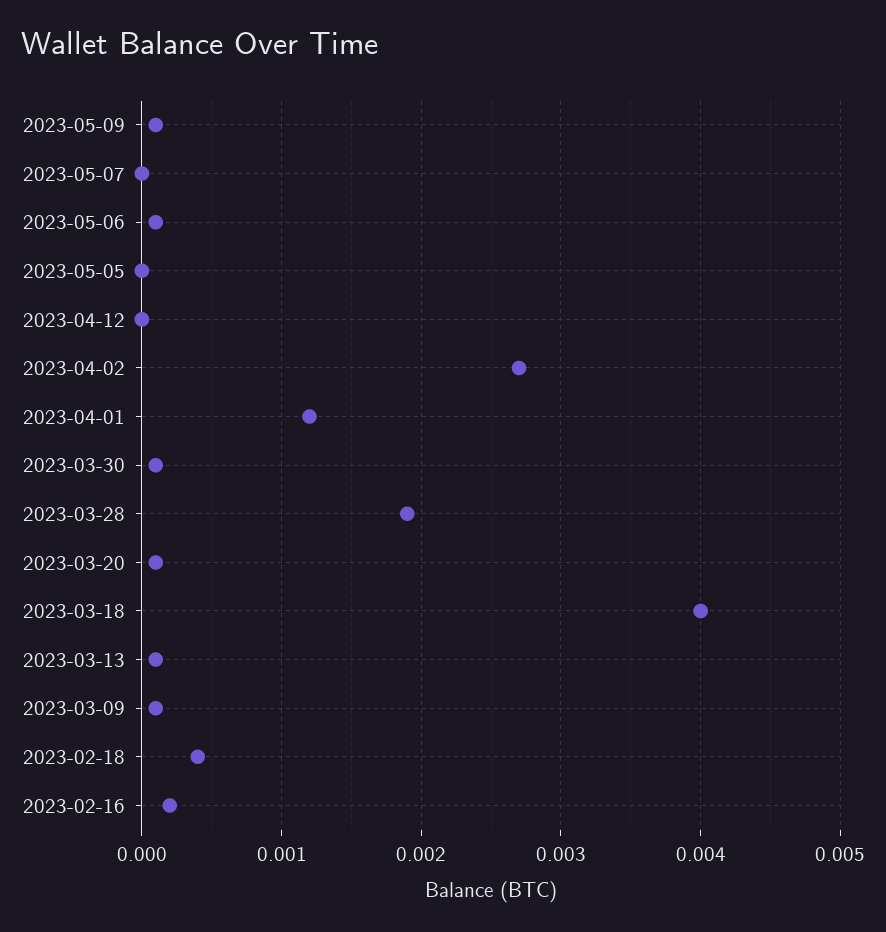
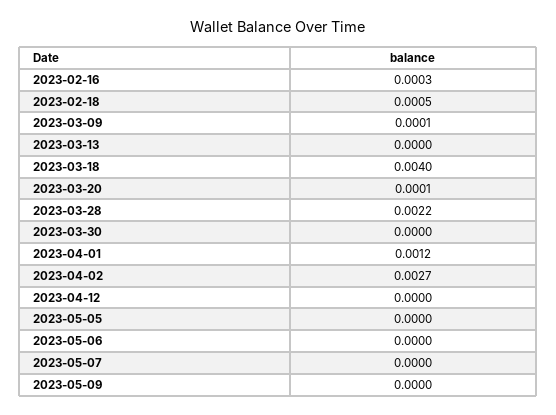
  {
-   "2023-05-09": 0.0001,
+   "2023-05-09": 0,
    "2023-05-07": 0,
-   "2023-05-06": 0.0001,
+   "2023-05-06": 0,
    "2023-05-05": 0,
    "2023-04-12": 0,
    "2023-04-02": 0.0027,
    "2023-04-01": 0.0012,
-   "2023-03-30": 0.0001,
+   "2023-03-30": 0,
-   "2023-03-28": 0.0019,
+   "2023-03-28": 0.0022,
    "2023-03-20": 0.0001,
    "2023-03-18": 0.004,
-   "2023-03-13": 0.0001,
+   "2023-03-13": 0,
    "2023-03-09": 0.0001,
-   "2023-02-18": 0.0004,
+   "2023-02-18": 0.0005,
-   "2023-02-16": 0.0002
+   "2023-02-16": 0.0003
  }

